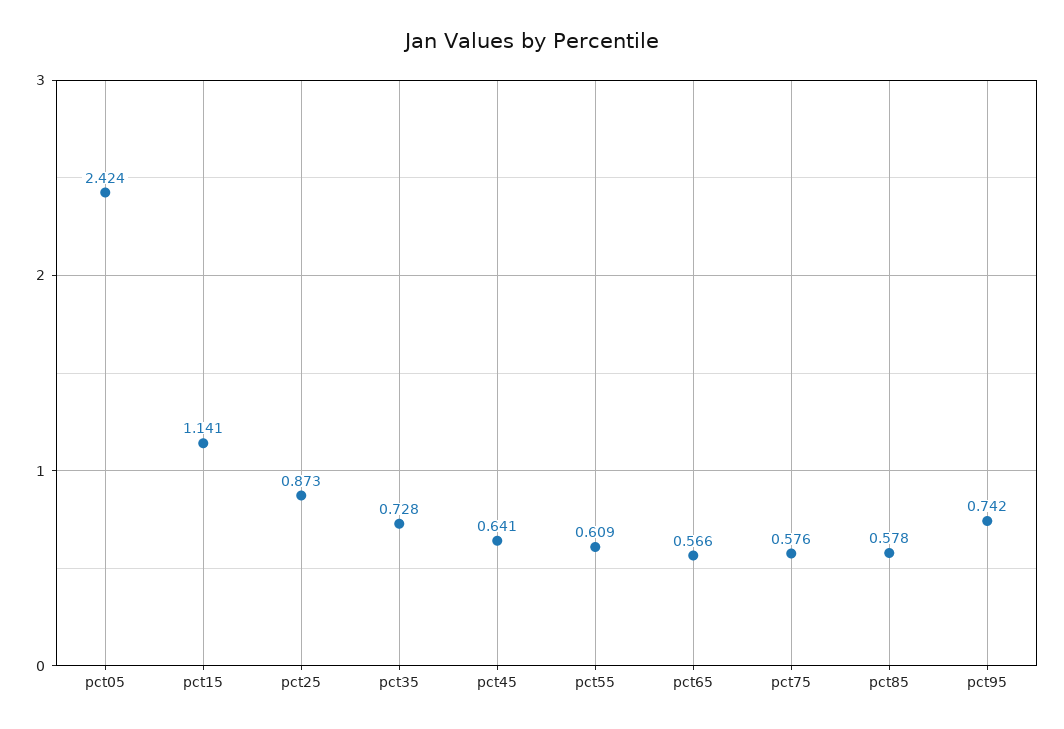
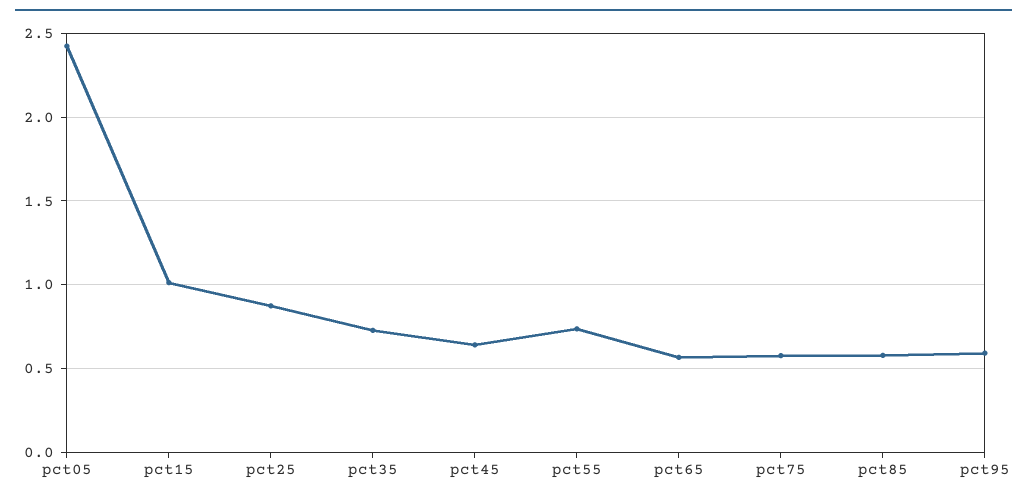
  {
    "pct05": 2.424,
-   "pct15": 1.141,
+   "pct15": 1,
    "pct25": 0.873,
    "pct35": 0.728,
    "pct45": 0.641,
-   "pct55": 0.609,
+   "pct55": 0.75,
    "pct65": 0.566,
    "pct75": 0.576,
    "pct85": 0.578,
-   "pct95": 0.742
+   "pct95": 0.6
  }

